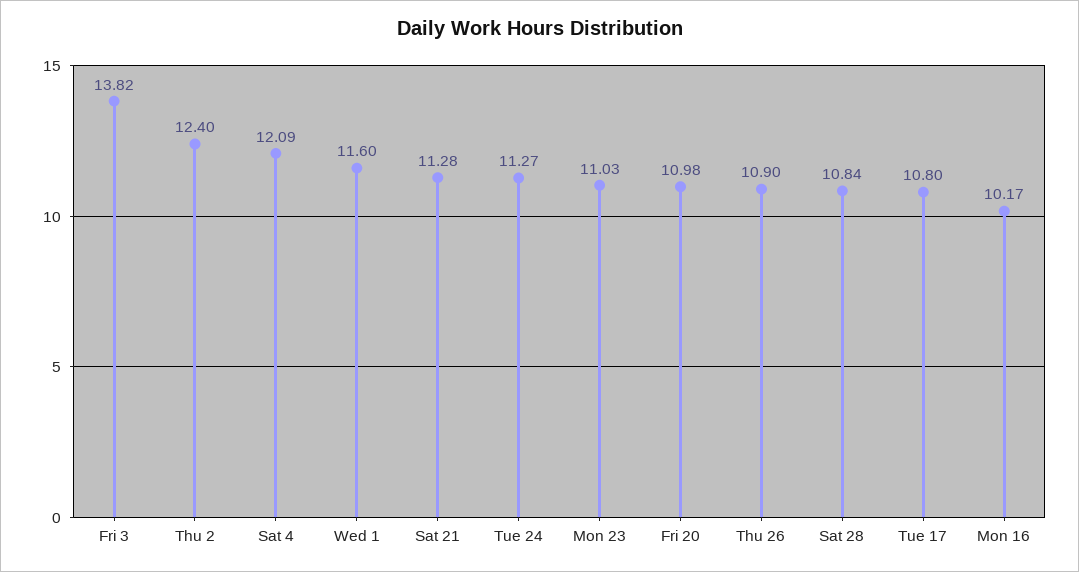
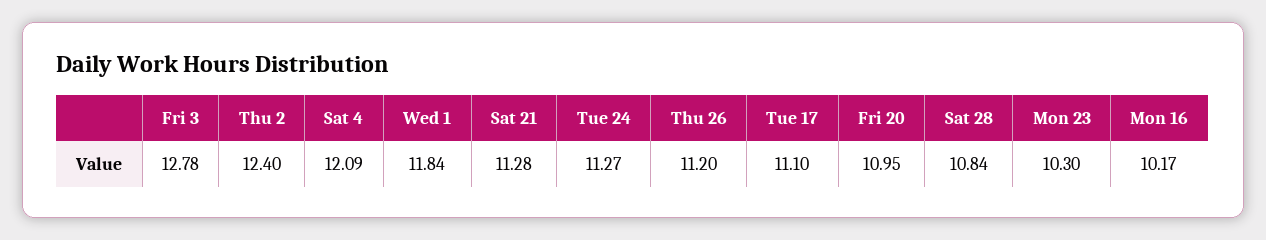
  {
-   "Fri 3": 13.82,
+   "Fri 3": 12.78,
    "Thu 2": 12.4,
    "Sat 4": 12.09,
-   "Wed 1": 11.6,
+   "Wed 1": 11.84,
    "Sat 21": 11.28,
    "Tue 24": 11.27,
-   "Mon 23": 11.03,
+   "Mon 23": 10.3,
-   "Fri 20": 10.98,
+   "Fri 20": 10.95,
-   "Thu 26": 10.9,
+   "Thu 26": 11.2,
    "Sat 28": 10.84,
-   "Tue 17": 10.8,
+   "Tue 17": 11.1,
    "Mon 16": 10.17
  }

